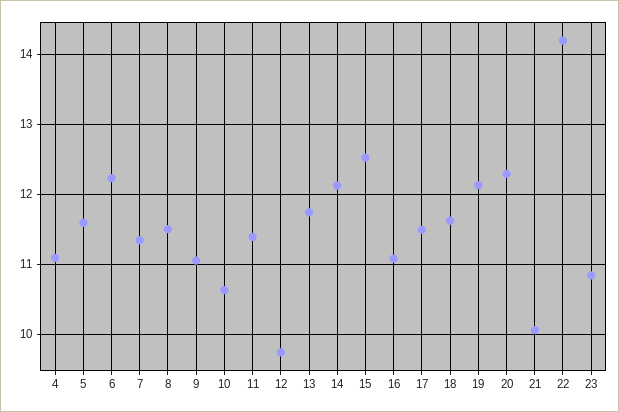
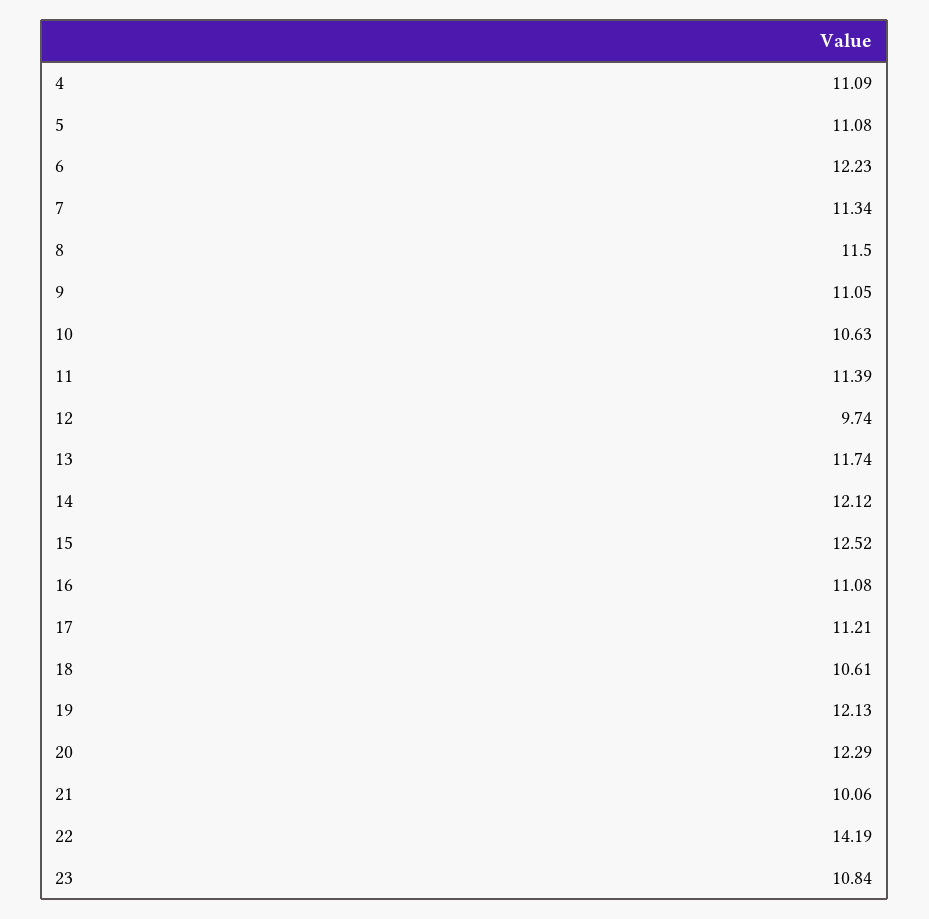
  {
    "4": 11.09,
-   "5": 11.6,
+   "5": 11.08,
    "6": 12.23,
    "7": 11.34,
    "8": 11.5,
    "9": 11.05,
    "10": 10.63,
    "11": 11.39,
    "12": 9.74,
    "13": 11.74,
    "14": 12.12,
    "15": 12.52,
    "16": 11.08,
-   "17": 11.5,
+   "17": 11.21,
-   "18": 11.6,
+   "18": 10.61,
    "19": 12.13,
    "20": 12.29,
    "21": 10.06,
    "22": 14.19,
    "23": 10.84
  }

